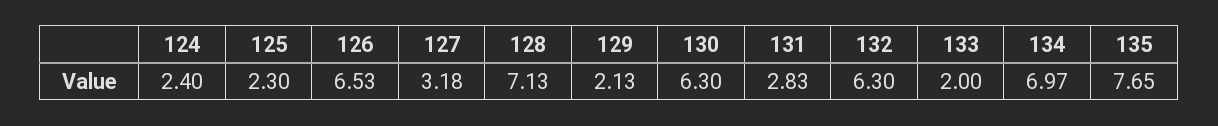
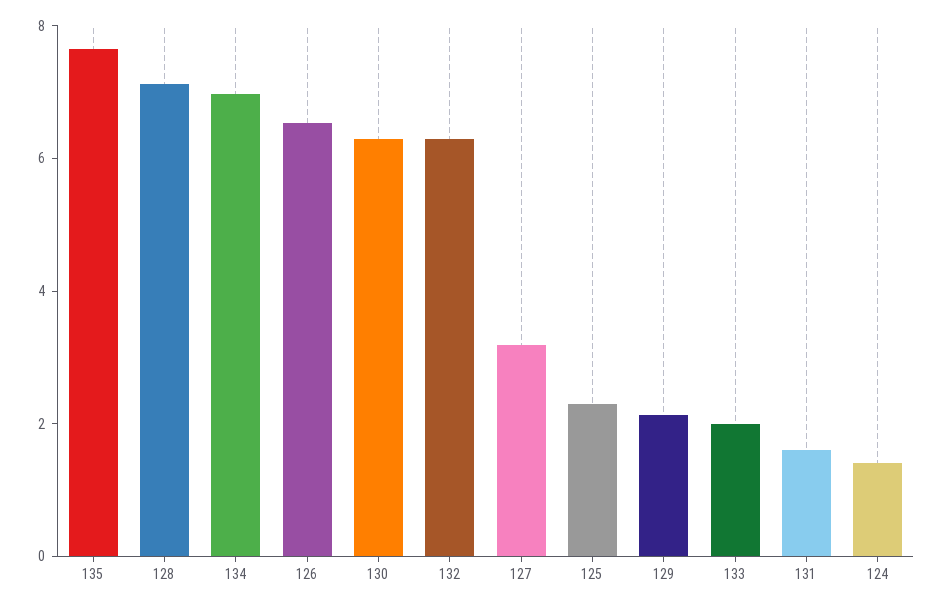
  {
-   "124": 2.4,
+   "124": 1.5,
    "125": 2.3,
    "126": 6.53,
    "127": 3.18,
    "128": 7.13,
    "129": 2.13,
    "130": 6.3,
-   "131": 2.83,
+   "131": 1.5,
    "132": 6.3,
    "133": 2,
    "134": 6.97,
    "135": 7.65
  }

